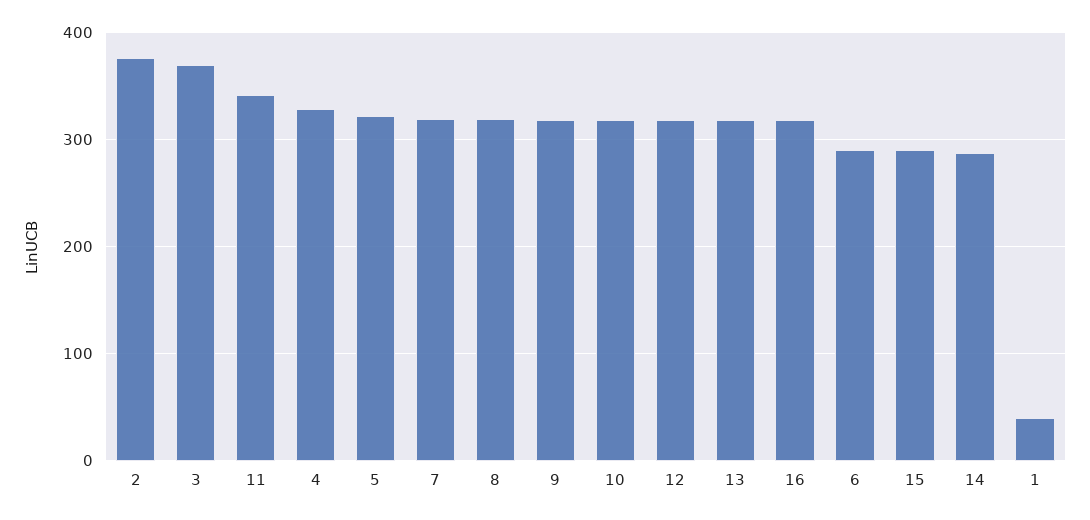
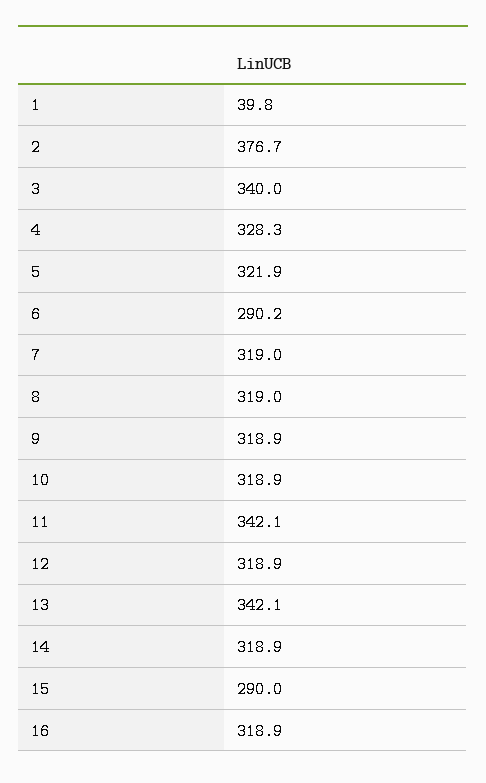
  {
    "2": 376.7,
-   "3": 370,
+   "3": 340,
    "11": 342.1,
    "4": 328.3,
    "5": 321.9,
    "7": 319,
    "8": 319,
    "9": 318.9,
    "10": 318.9,
    "12": 318.9,
-   "13": 320,
+   "13": 342.1,
    "16": 318.9,
    "6": 290.2,
    "15": 290,
-   "14": 290,
+   "14": 318.9,
    "1": 39.8
  }

